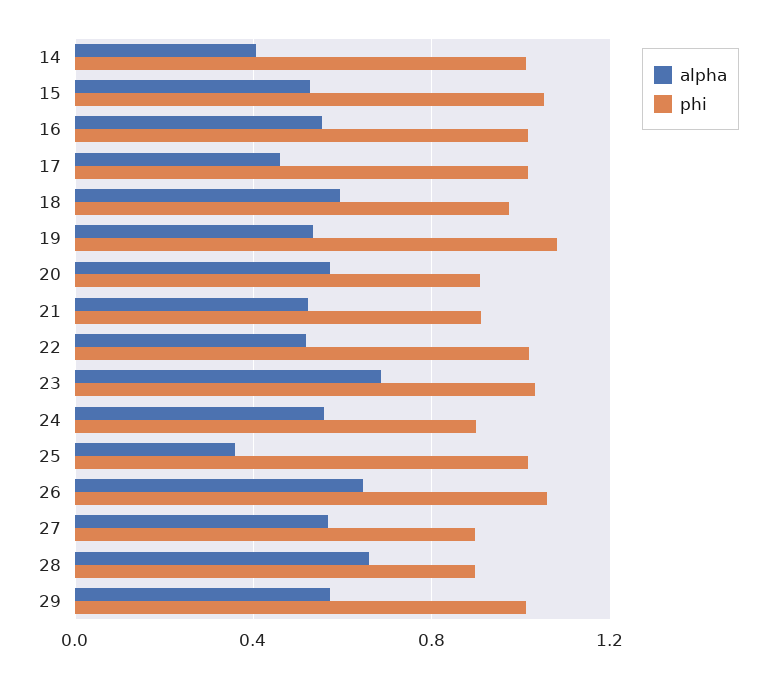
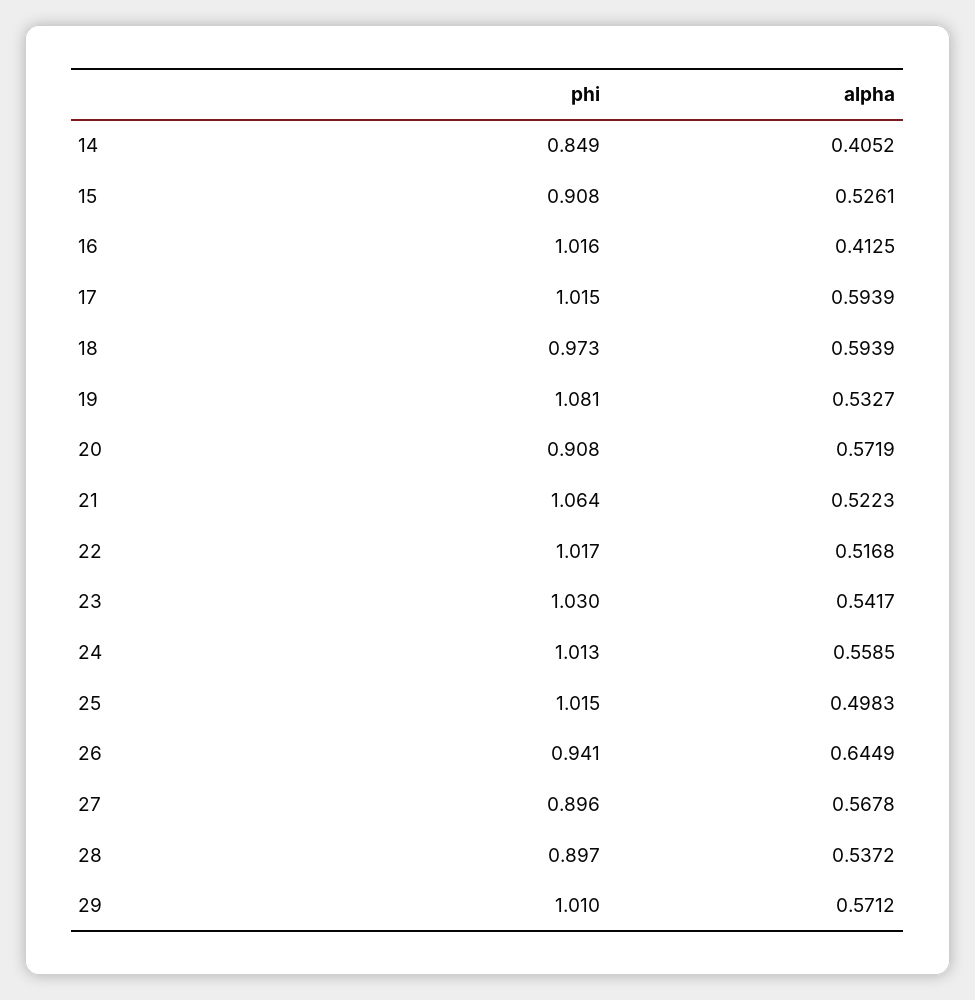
  {
    "alpha": {
      "14": 0.4052,
      "15": 0.5261,
-     "16": 0.55,
+     "16": 0.4125,
-     "17": 0.45,
+     "17": 0.5939,
      "18": 0.5939,
      "19": 0.5327,
      "20": 0.5719,
      "21": 0.5223,
      "22": 0.5168,
-     "23": 0.7,
+     "23": 0.5417,
      "24": 0.5585,
-     "25": 0.35,
+     "25": 0.4983,
      "26": 0.6449,
      "27": 0.5678,
-     "28": 0.65,
+     "28": 0.5372,
      "29": 0.5712
    },
    "phi": {
-     "14": 1,
+     "14": 0.849,
-     "15": 1.05,
+     "15": 0.908,
      "16": 1.016,
      "17": 1.015,
      "18": 0.973,
      "19": 1.081,
      "20": 0.908,
-     "21": 0.9,
+     "21": 1.064,
      "22": 1.017,
      "23": 1.03,
-     "24": 0.9,
+     "24": 1.013,
      "25": 1.015,
-     "26": 1.05,
+     "26": 0.941,
      "27": 0.896,
      "28": 0.897,
      "29": 1.01
    }
  }

